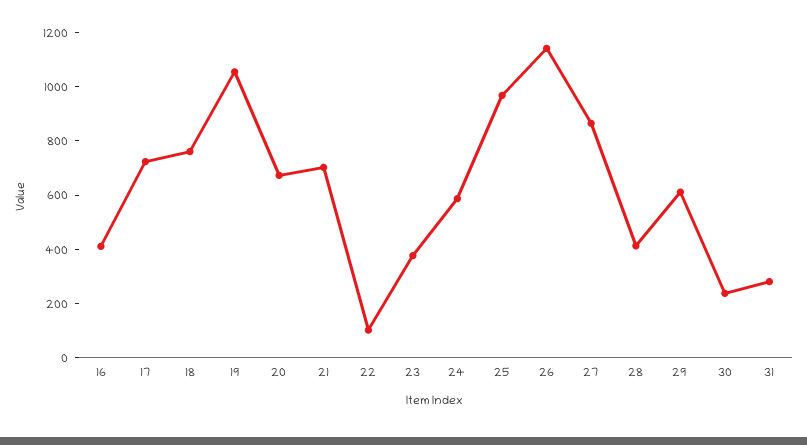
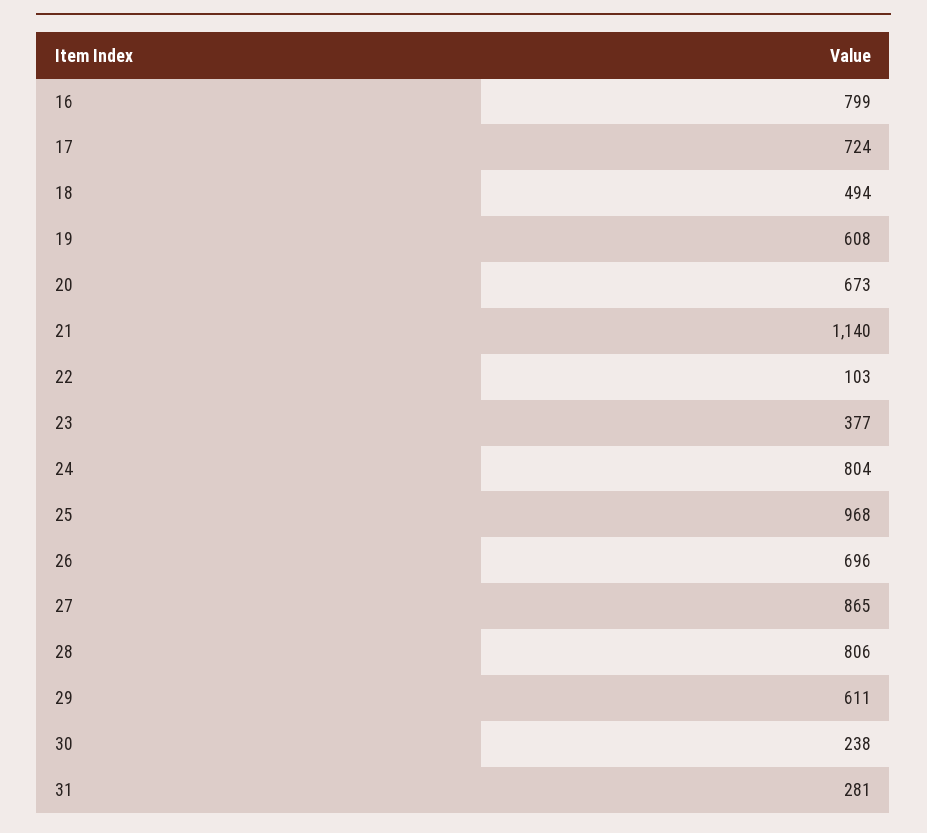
  {
-   "16": 400,
+   "16": 799,
    "17": 724,
-   "18": 750,
+   "18": 494,
-   "19": 1050,
+   "19": 608,
    "20": 673,
-   "21": 700,
+   "21": 1140,
    "22": 103,
    "23": 377,
-   "24": 600,
+   "24": 804,
    "25": 968,
-   "26": 1150,
+   "26": 696,
    "27": 865,
-   "28": 400,
+   "28": 806,
    "29": 611,
    "30": 238,
    "31": 281
  }

